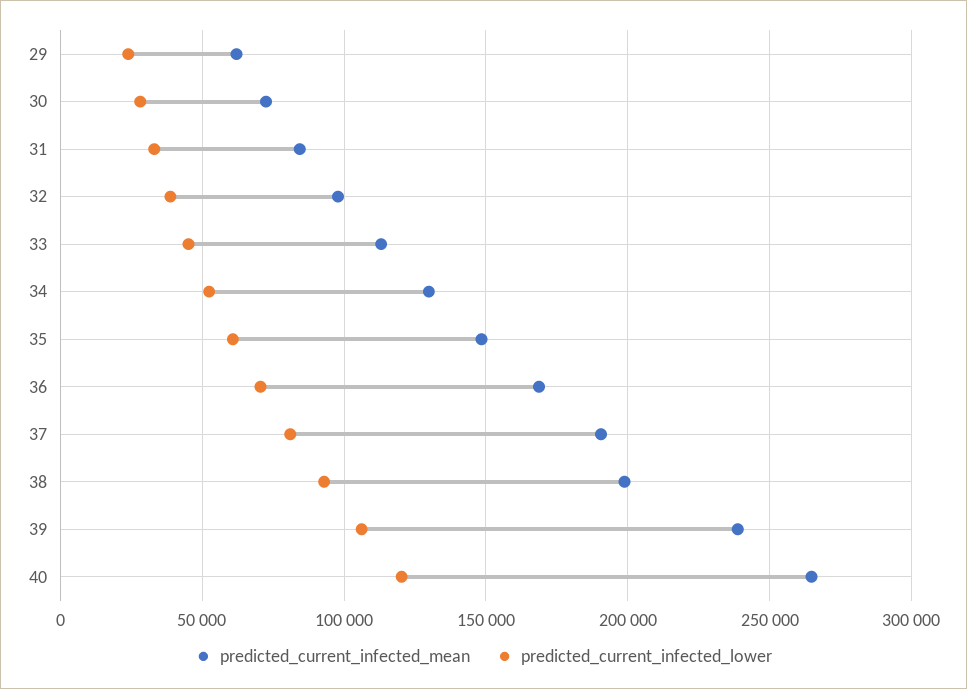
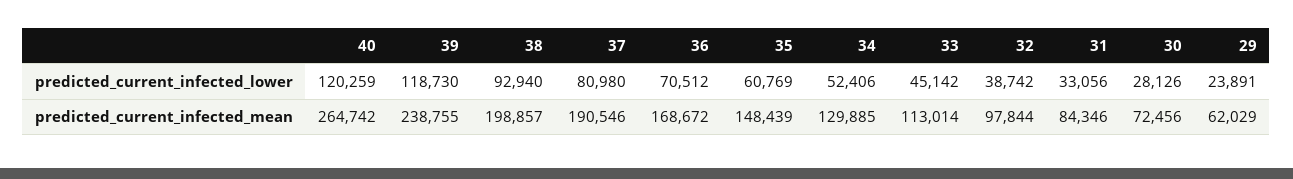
  {
    "predicted_current_infected_mean": {
      "29": 62029,
      "30": 72456,
      "31": 84346,
      "32": 97844,
      "33": 113014,
      "34": 129885,
      "35": 148439,
      "36": 168672,
      "37": 190546,
      "38": 198857,
      "39": 238755,
      "40": 264742
    },
    "predicted_current_infected_lower": {
      "29": 23891,
      "30": 28126,
      "31": 33056,
      "32": 38742,
      "33": 45142,
      "34": 52406,
      "35": 60769,
      "36": 70512,
      "37": 80980,
      "38": 92940,
-     "39": 105000,
+     "39": 118730,
      "40": 120259
    }
  }

